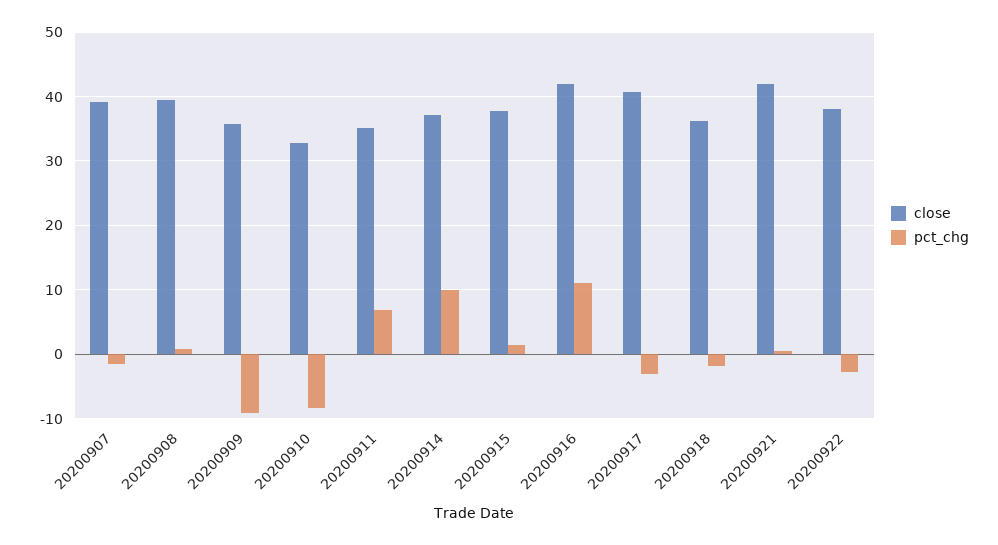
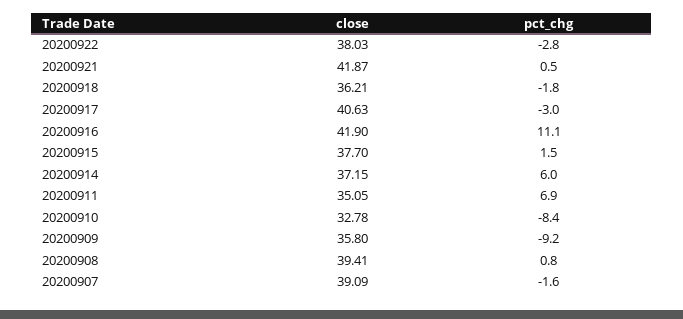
  {
    "close": {
      "20200907": 39.09,
      "20200908": 39.41,
      "20200909": 35.8,
      "20200910": 32.78,
      "20200911": 35.05,
      "20200914": 37.15,
      "20200915": 37.7,
      "20200916": 41.9,
      "20200917": 40.63,
      "20200918": 36.21,
      "20200921": 41.87,
      "20200922": 38.03
    },
    "pct_chg": {
      "20200907": -1.6,
      "20200908": 0.8,
      "20200909": -9.2,
      "20200910": -8.4,
      "20200911": 6.9,
-     "20200914": 10,
+     "20200914": 6,
      "20200915": 1.5,
      "20200916": 11.1,
      "20200917": -3,
      "20200918": -1.8,
      "20200921": 0.5,
      "20200922": -2.8
    }
  }

